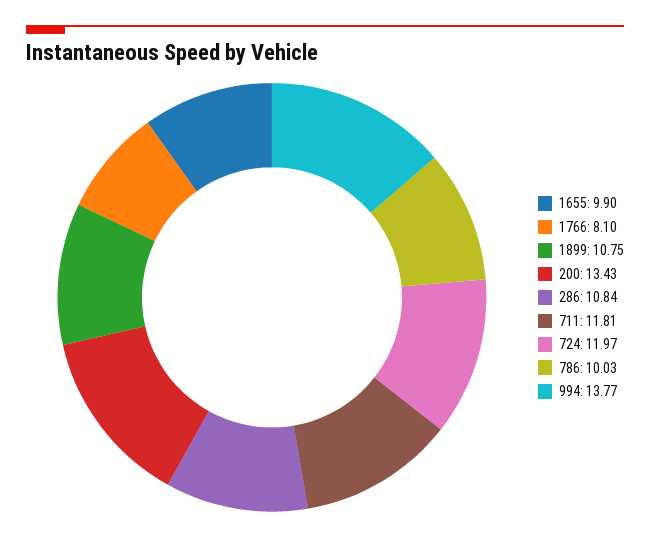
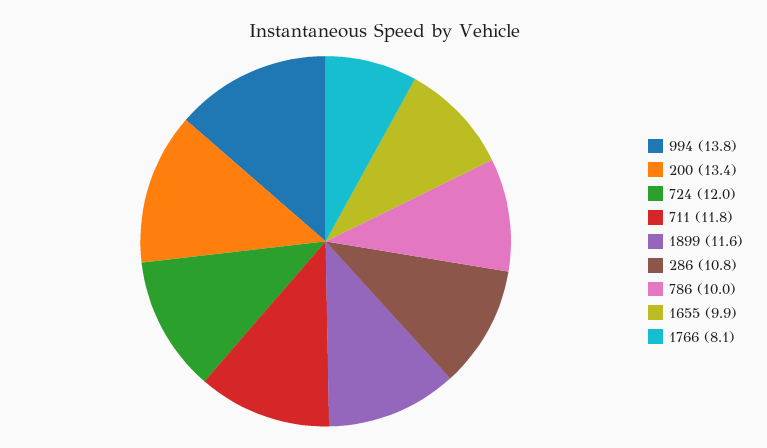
  {
    "1655": 9.9,
    "1766": 8.1,
-   "1899": 10.75,
+   "1899": 11.6,
    "200": 13.43,
    "286": 10.84,
    "711": 11.81,
    "724": 11.97,
    "786": 10.03,
    "994": 13.77
  }

